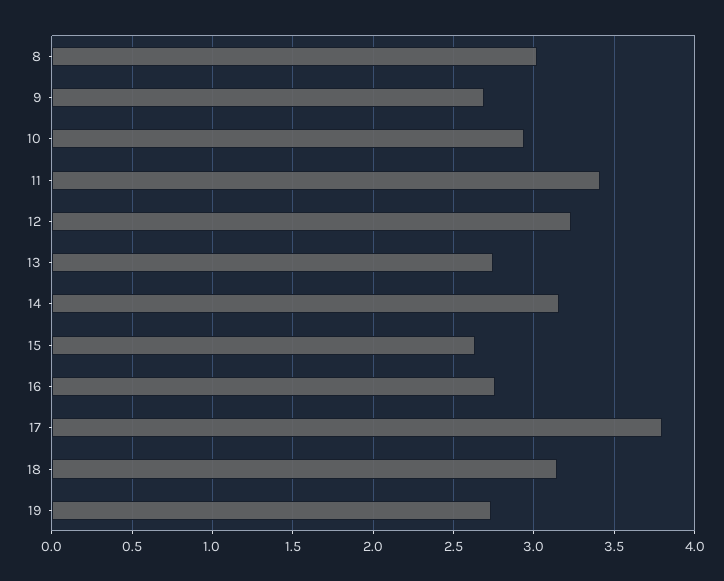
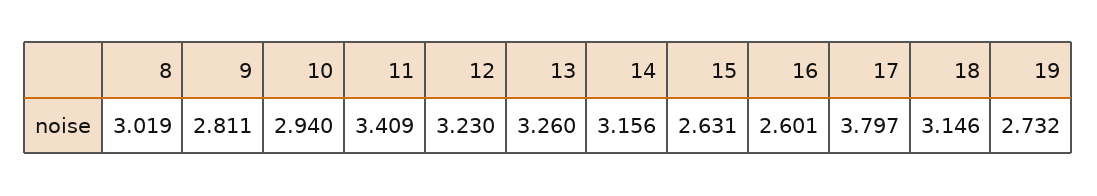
  {
    "8": 3.019,
-   "9": 2.7,
+   "9": 2.811,
    "10": 2.94,
    "11": 3.409,
    "12": 3.23,
-   "13": 2.75,
+   "13": 3.26,
    "14": 3.156,
    "15": 2.631,
-   "16": 2.75,
+   "16": 2.601,
    "17": 3.797,
    "18": 3.146,
    "19": 2.732
  }

